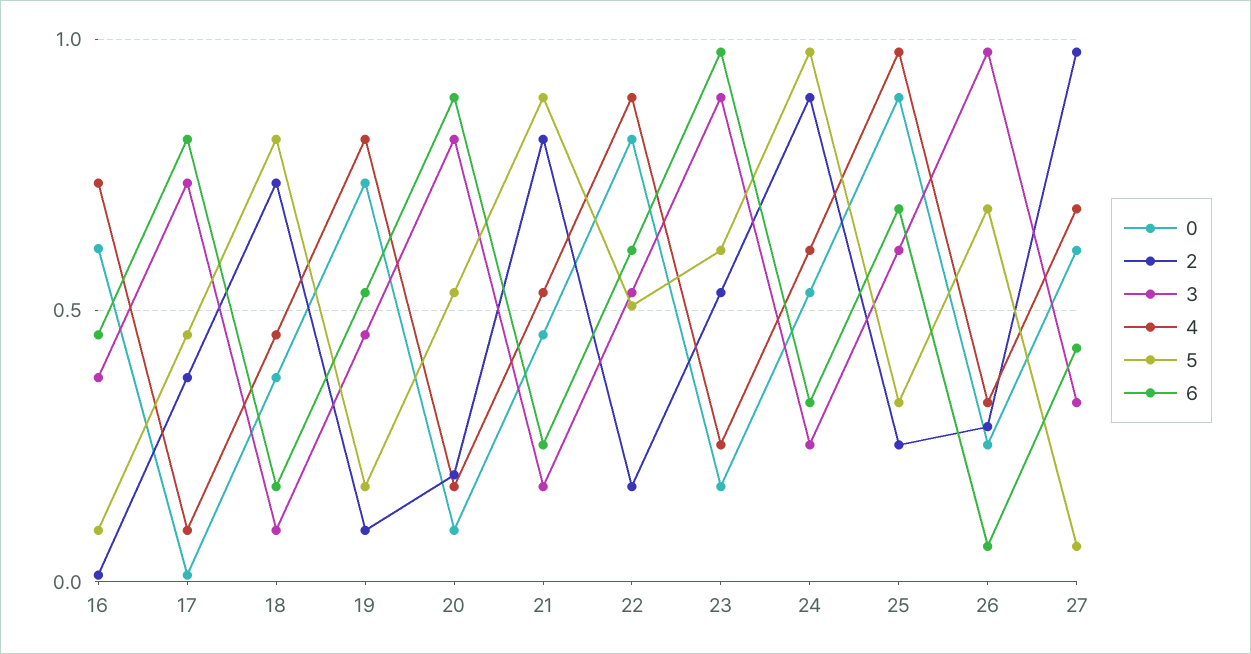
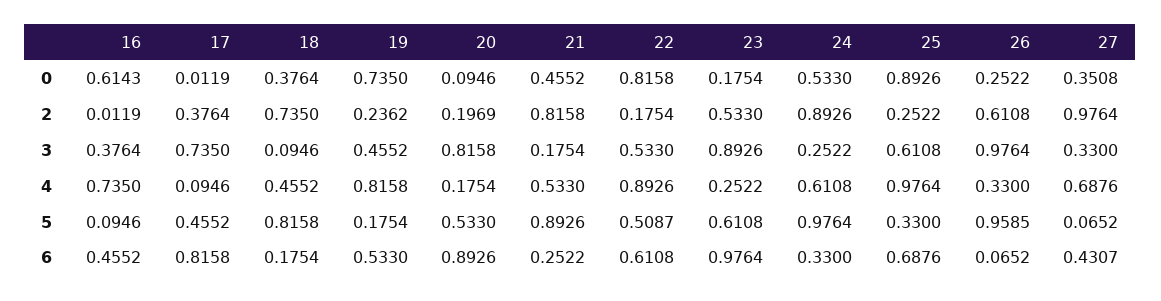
  {
    "0": {
      "16": 0.6143,
      "17": 0.0119,
      "18": 0.3764,
      "19": 0.735,
      "20": 0.0946,
      "21": 0.4552,
      "22": 0.8158,
      "23": 0.1754,
      "24": 0.533,
      "25": 0.8926,
      "26": 0.2522,
-     "27": 0.6
+     "27": 0.3508
    },
    "2": {
      "16": 0.0119,
      "17": 0.3764,
      "18": 0.735,
-     "19": 0.1,
+     "19": 0.2362,
      "20": 0.1969,
      "21": 0.8158,
      "22": 0.1754,
      "23": 0.533,
      "24": 0.8926,
      "25": 0.2522,
-     "26": 0.3,
+     "26": 0.6108,
      "27": 0.9764
    },
    "3": {
      "16": 0.3764,
      "17": 0.735,
      "18": 0.0946,
      "19": 0.4552,
      "20": 0.8158,
      "21": 0.1754,
      "22": 0.533,
      "23": 0.8926,
      "24": 0.2522,
      "25": 0.6108,
      "26": 0.9764,
      "27": 0.33
    },
    "4": {
      "16": 0.735,
      "17": 0.0946,
      "18": 0.4552,
      "19": 0.8158,
      "20": 0.1754,
      "21": 0.533,
      "22": 0.8926,
      "23": 0.2522,
      "24": 0.6108,
      "25": 0.9764,
      "26": 0.33,
      "27": 0.6876
    },
    "5": {
      "16": 0.0946,
      "17": 0.4552,
      "18": 0.8158,
      "19": 0.1754,
      "20": 0.533,
      "21": 0.8926,
      "22": 0.5087,
      "23": 0.6108,
      "24": 0.9764,
      "25": 0.33,
-     "26": 0.7,
+     "26": 0.9585,
      "27": 0.0652
    },
    "6": {
      "16": 0.4552,
      "17": 0.8158,
      "18": 0.1754,
      "19": 0.533,
      "20": 0.8926,
      "21": 0.2522,
      "22": 0.6108,
      "23": 0.9764,
      "24": 0.33,
      "25": 0.6876,
      "26": 0.0652,
      "27": 0.4307
    }
  }

